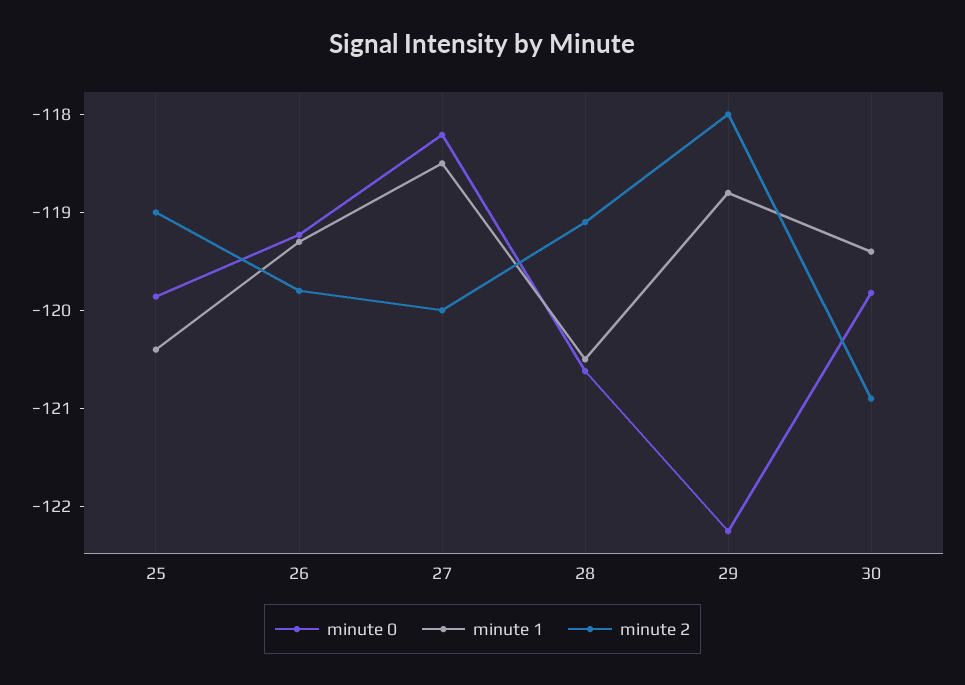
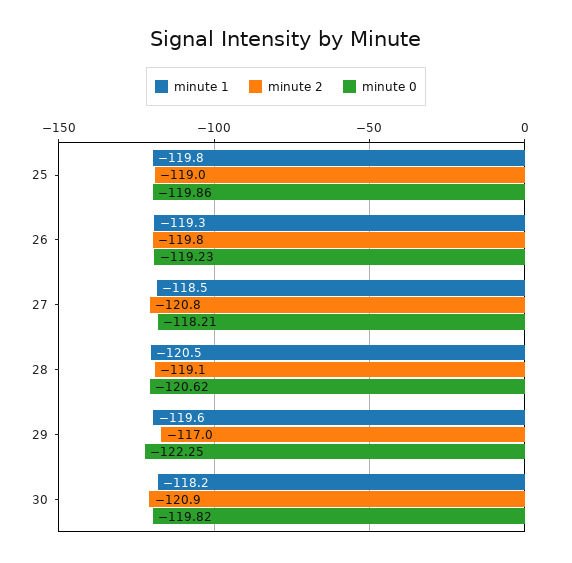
  {
    "minute 0": {
      "25": -119.86,
      "26": -119.23,
      "27": -118.21,
      "28": -120.62,
      "29": -122.25,
      "30": -119.82
    },
    "minute 1": {
-     "25": -120.4,
+     "25": -119.8,
      "26": -119.3,
      "27": -118.5,
      "28": -120.5,
-     "29": -118.8,
+     "29": -119.6,
-     "30": -119.4
+     "30": -118.2
    },
    "minute 2": {
      "25": -119,
      "26": -119.8,
-     "27": -120,
+     "27": -120.8,
      "28": -119.1,
-     "29": -118,
+     "29": -117,
      "30": -120.9
    }
  }

